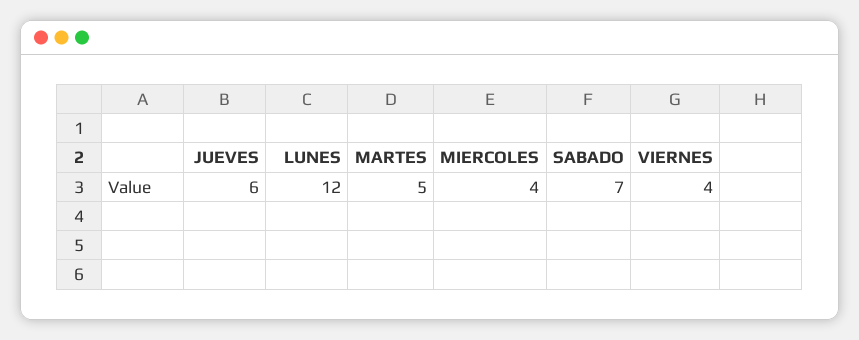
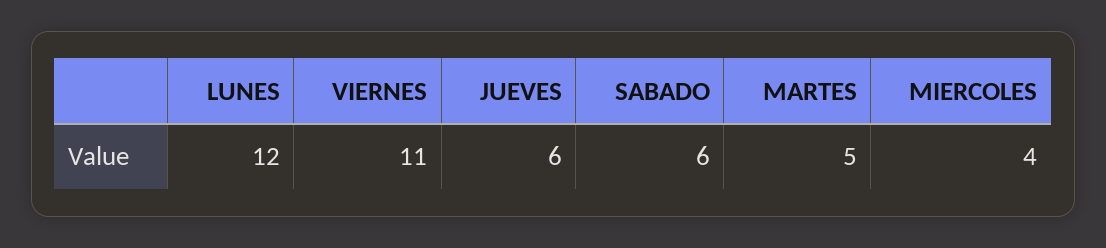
  {
    "JUEVES": 6,
    "LUNES": 12,
    "MARTES": 5,
    "MIERCOLES": 4,
-   "SABADO": 7,
+   "SABADO": 6,
-   "VIERNES": 4
+   "VIERNES": 11
  }

